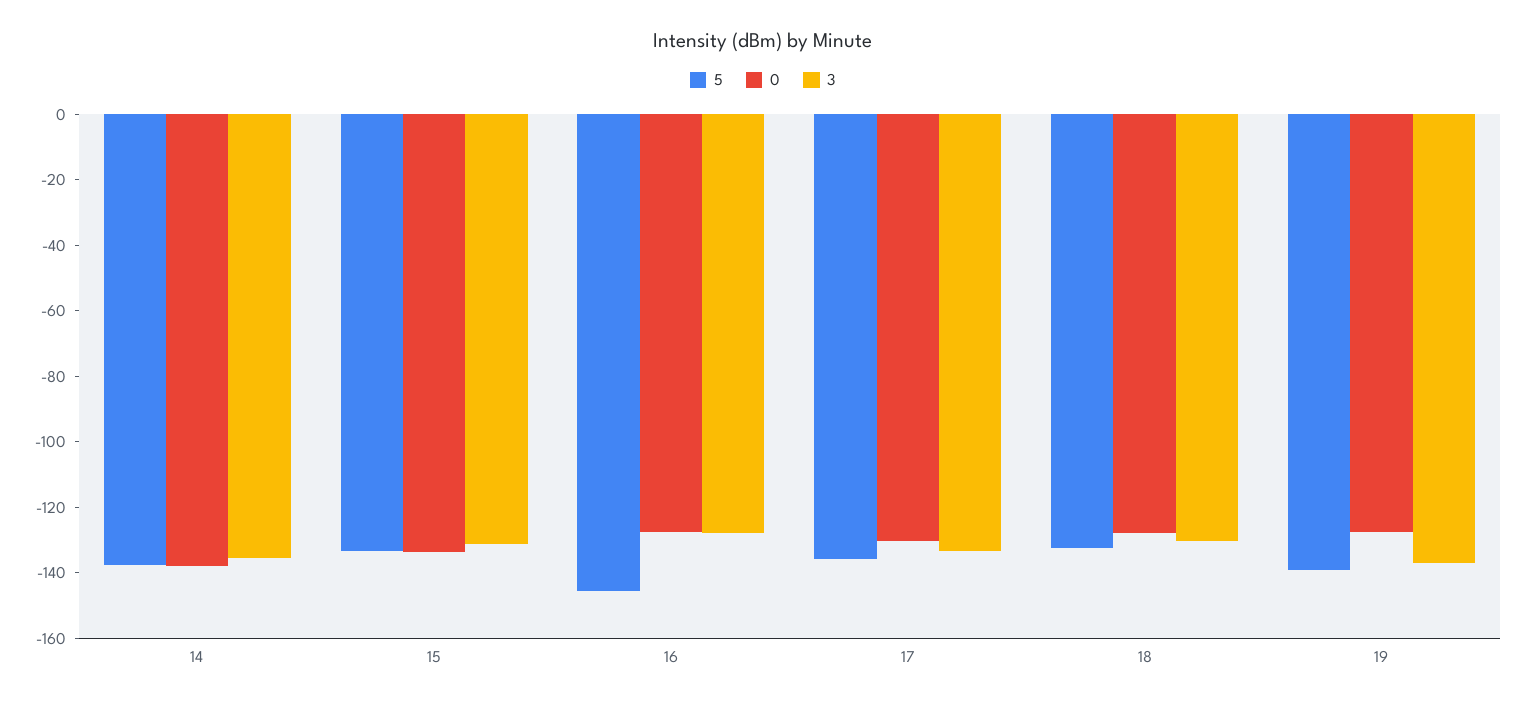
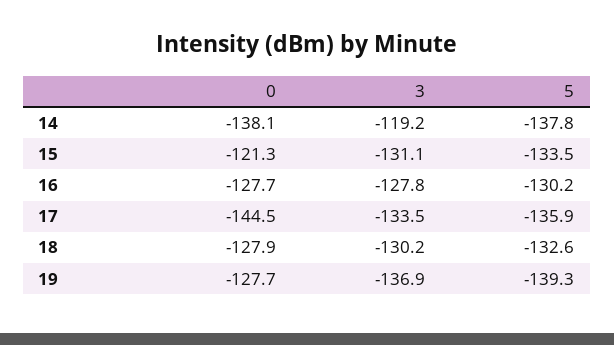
  {
    "5": {
      "14": -137.8,
      "15": -133.5,
-     "16": -145,
+     "16": -130.2,
      "17": -135.9,
      "18": -132.6,
      "19": -139.3
    },
    "0": {
      "14": -138.1,
-     "15": -135,
+     "15": -121.3,
      "16": -127.7,
-     "17": -130,
+     "17": -144.5,
      "18": -127.9,
      "19": -127.7
    },
    "3": {
-     "14": -135,
+     "14": -119.2,
      "15": -131.1,
      "16": -127.8,
      "17": -133.5,
      "18": -130.2,
      "19": -136.9
    }
  }

